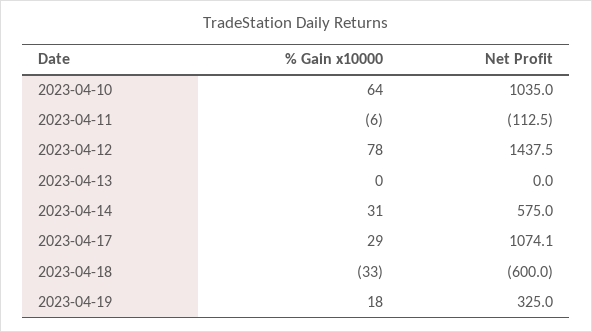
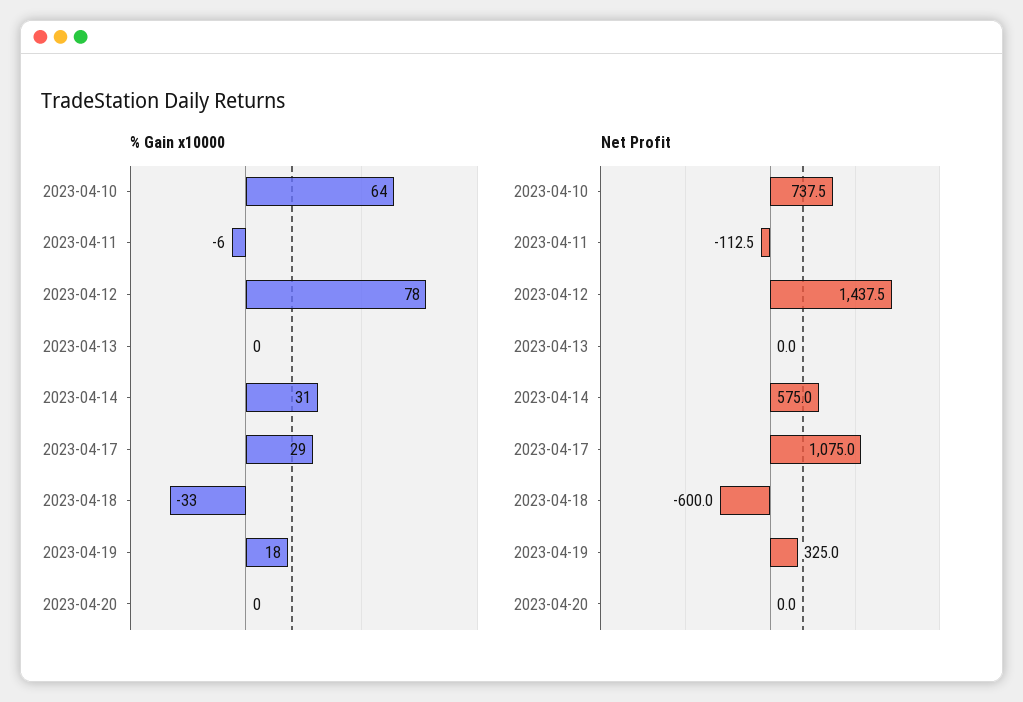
  {
    "% Gain x10000": {
      "2023-04-10": 64,
      "2023-04-11": -6,
      "2023-04-12": 78,
      "2023-04-13": 0,
      "2023-04-14": 31,
      "2023-04-17": 29,
      "2023-04-18": -33,
-     "2023-04-19": 18
+     "2023-04-19": 18,
+     "2023-04-20": 0
    },
    "Net Profit": {
-     "2023-04-10": 1035,
+     "2023-04-10": 737.5,
      "2023-04-11": -112.5,
      "2023-04-12": 1437.5,
      "2023-04-13": 0,
      "2023-04-14": 575,
-     "2023-04-17": 1074.1,
+     "2023-04-17": 1075,
      "2023-04-18": -600,
-     "2023-04-19": 325
+     "2023-04-19": 325,
+     "2023-04-20": 0
    }
  }

